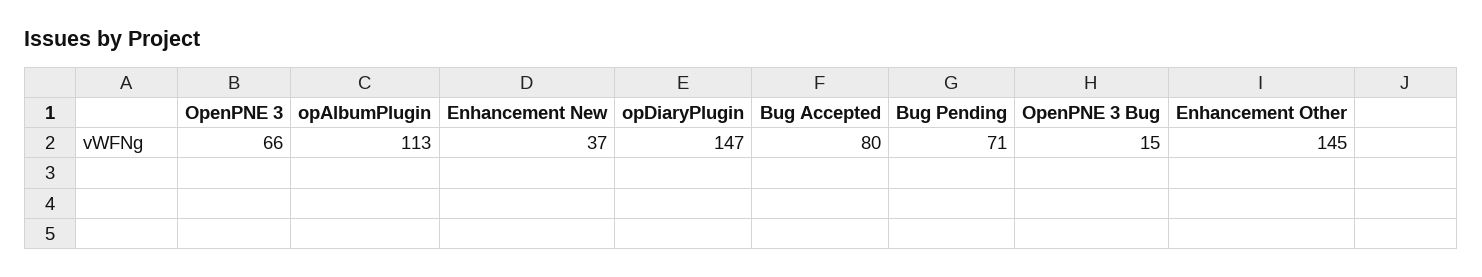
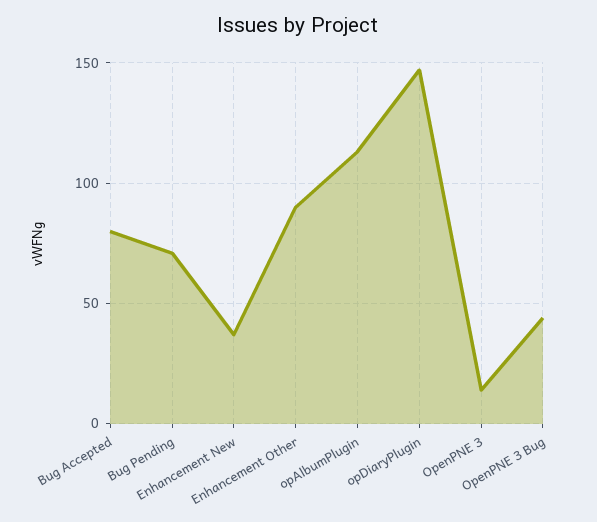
  {
-   "OpenPNE 3": 66,
+   "OpenPNE 3": 15,
    "opAlbumPlugin": 113,
    "Enhancement New": 37,
    "opDiaryPlugin": 147,
    "Bug Accepted": 80,
    "Bug Pending": 71,
-   "OpenPNE 3 Bug": 15,
+   "OpenPNE 3 Bug": 45,
-   "Enhancement Other": 145
+   "Enhancement Other": 90
  }

